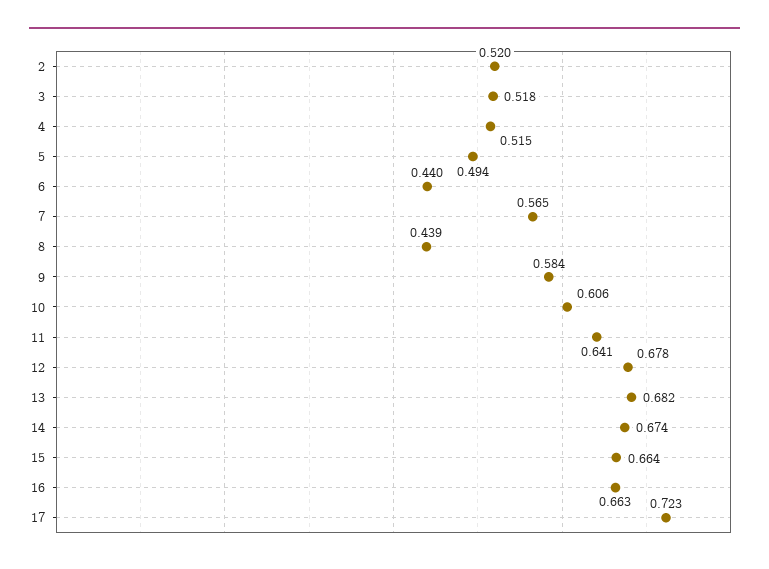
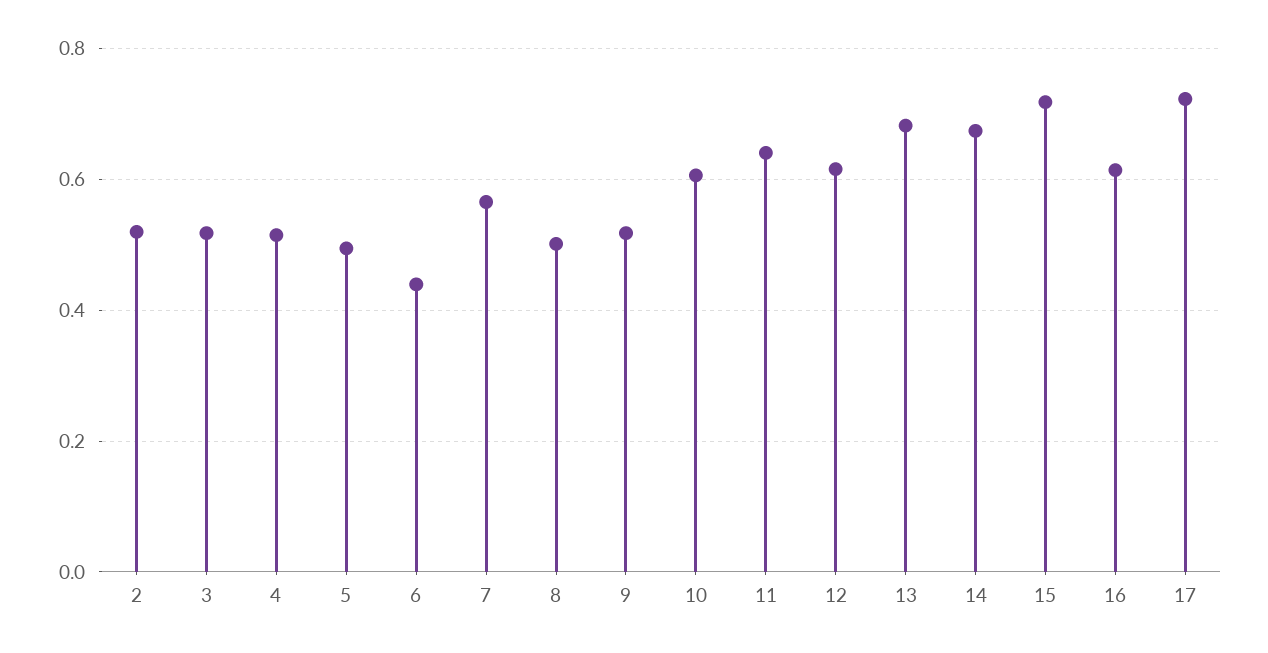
  {
    "2": 0.52,
    "3": 0.518,
    "4": 0.515,
    "5": 0.494,
    "6": 0.44,
    "7": 0.565,
-   "8": 0.439,
+   "8": 0.5,
-   "9": 0.584,
+   "9": 0.52,
    "10": 0.606,
    "11": 0.641,
-   "12": 0.678,
+   "12": 0.62,
    "13": 0.682,
    "14": 0.674,
-   "15": 0.664,
+   "15": 0.72,
-   "16": 0.663,
+   "16": 0.62,
    "17": 0.723
  }

